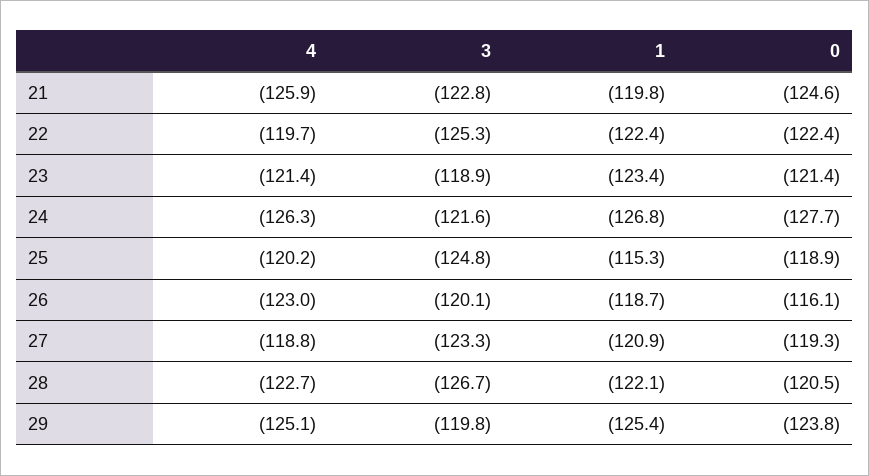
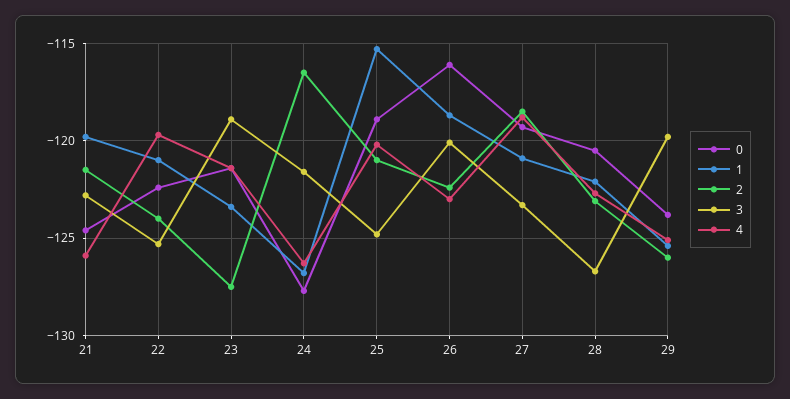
  {
    "4": {
      "21": -125.9,
      "22": -119.7,
      "23": -121.4,
      "24": -126.3,
      "25": -120.2,
      "26": -123,
      "27": -118.8,
      "28": -122.7,
      "29": -125.1
    },
    "3": {
      "21": -122.8,
      "22": -125.3,
      "23": -118.9,
      "24": -121.6,
      "25": -124.8,
      "26": -120.1,
      "27": -123.3,
      "28": -126.7,
      "29": -119.8
    },
    "1": {
      "21": -119.8,
-     "22": -122.4,
+     "22": -121,
      "23": -123.4,
      "24": -126.8,
      "25": -115.3,
      "26": -118.7,
      "27": -120.9,
      "28": -122.1,
      "29": -125.4
    },
    "0": {
      "21": -124.6,
      "22": -122.4,
      "23": -121.4,
      "24": -127.7,
      "25": -118.9,
      "26": -116.1,
      "27": -119.3,
      "28": -120.5,
      "29": -123.8
-   }
+   },
+   "2": {
+     "21": -121.5,
+     "22": -124,
+     "23": -127.5,
+     "24": -116.5,
+     "25": -121,
+     "26": -122.5,
+     "27": -118.5,
+     "28": -123,
+     "29": -126
+   }
  }

